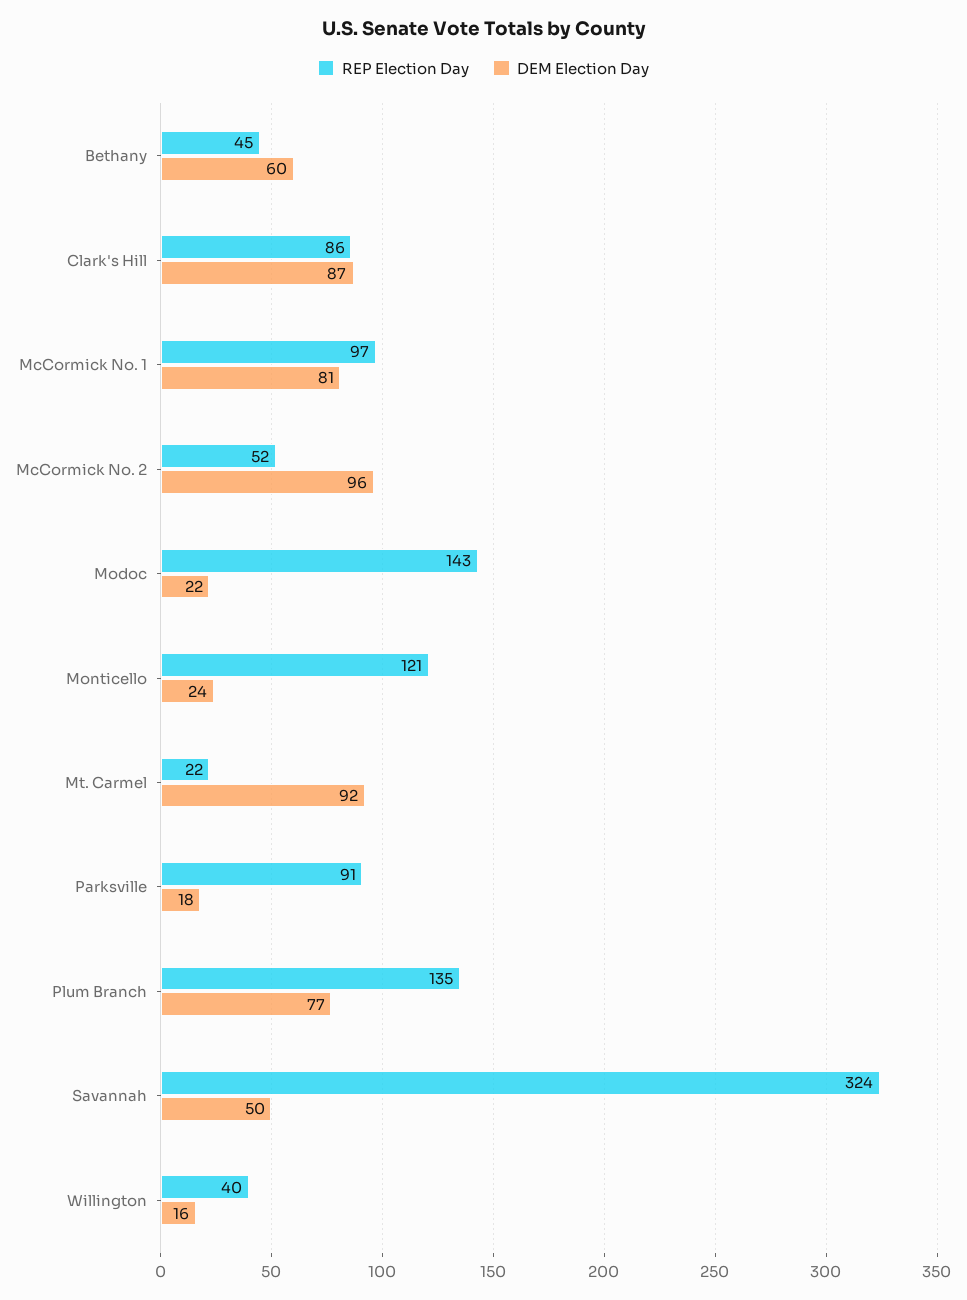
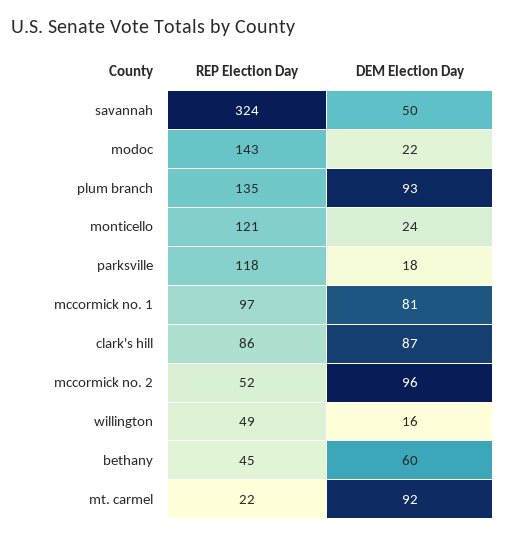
  {
    "REP Election Day": {
      "Bethany": 45,
      "Clark's Hill": 86,
      "McCormick No. 1": 97,
      "McCormick No. 2": 52,
      "Modoc": 143,
      "Monticello": 121,
      "Mt. Carmel": 22,
-     "Parksville": 91,
+     "Parksville": 118,
      "Plum Branch": 135,
      "Savannah": 324,
-     "Willington": 40
+     "Willington": 49
    },
    "DEM Election Day": {
      "Bethany": 60,
      "Clark's Hill": 87,
      "McCormick No. 1": 81,
      "McCormick No. 2": 96,
      "Modoc": 22,
      "Monticello": 24,
      "Mt. Carmel": 92,
      "Parksville": 18,
-     "Plum Branch": 77,
+     "Plum Branch": 93,
      "Savannah": 50,
      "Willington": 16
    }
  }

